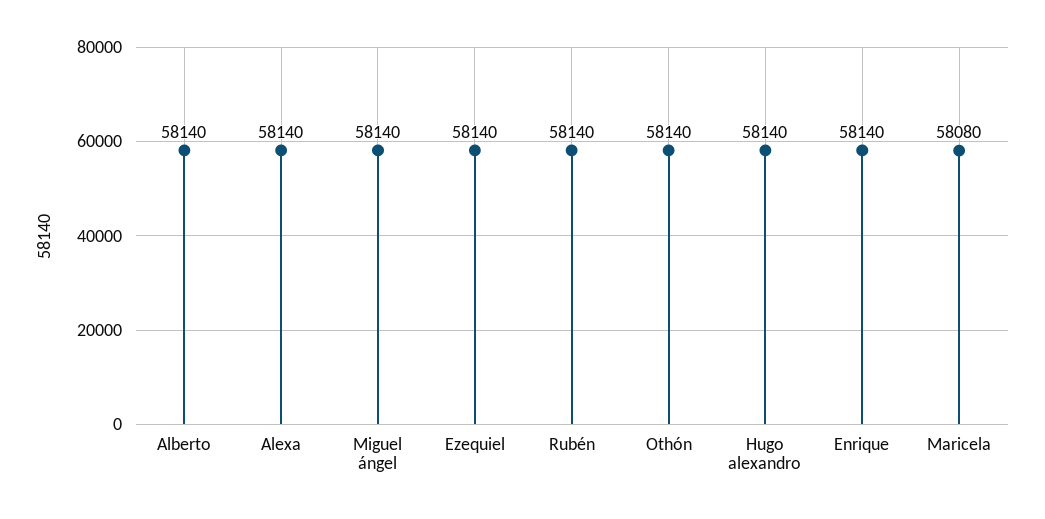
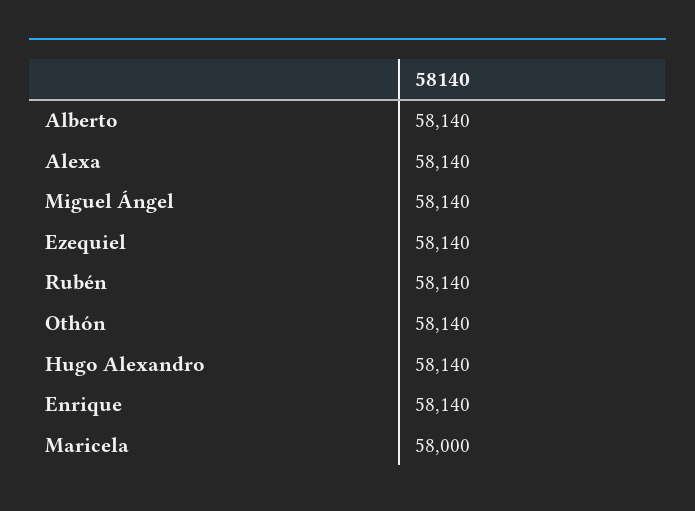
  {
    "Alberto": 58140,
    "Alexa": 58140,
    "Miguel ángel": 58140,
    "Ezequiel": 58140,
    "Rubén": 58140,
    "Othón": 58140,
    "Hugo alexandro": 58140,
    "Enrique": 58140,
-   "Maricela": 58080
+   "Maricela": 58000
  }

